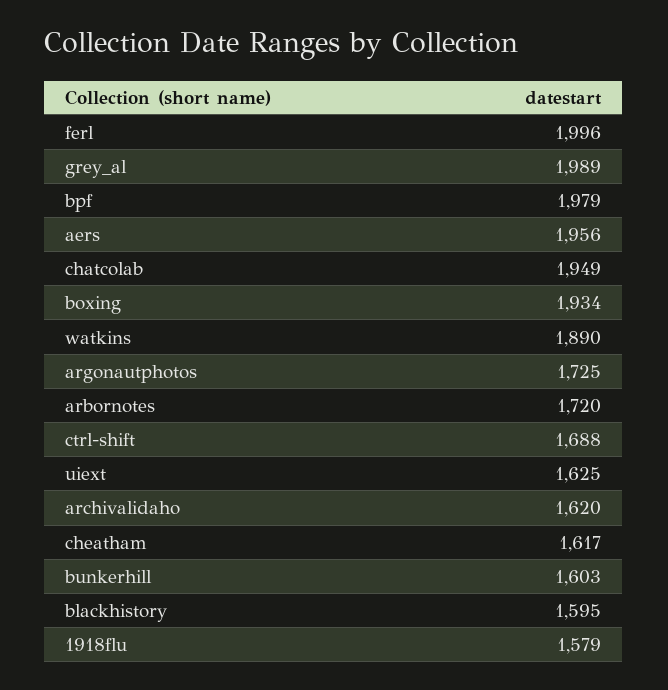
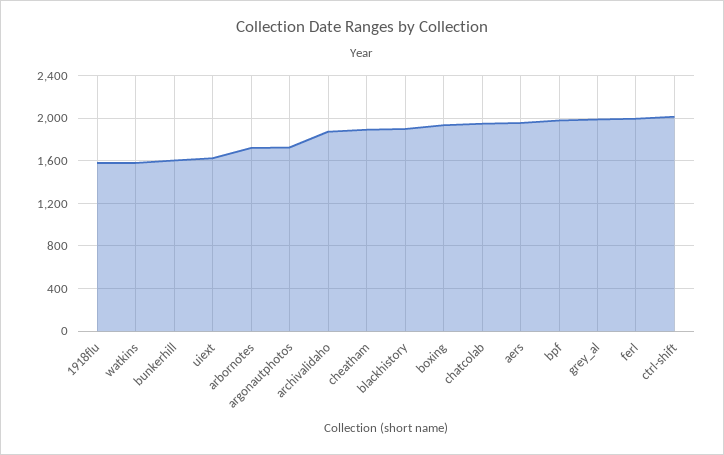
  {
    "ferl": 1996,
    "grey_al": 1989,
    "bpf": 1979,
    "aers": 1956,
    "chatcolab": 1949,
    "boxing": 1934,
-   "watkins": 1890,
+   "watkins": 1600,
    "argonautphotos": 1725,
    "arbornotes": 1720,
-   "ctrl-shift": 1688,
+   "ctrl-shift": 2000,
    "uiext": 1625,
-   "archivalidaho": 1620,
+   "archivalidaho": 1900,
-   "cheatham": 1617,
+   "cheatham": 1900,
    "bunkerhill": 1603,
-   "blackhistory": 1595,
+   "blackhistory": 1900,
    "1918flu": 1579
  }

